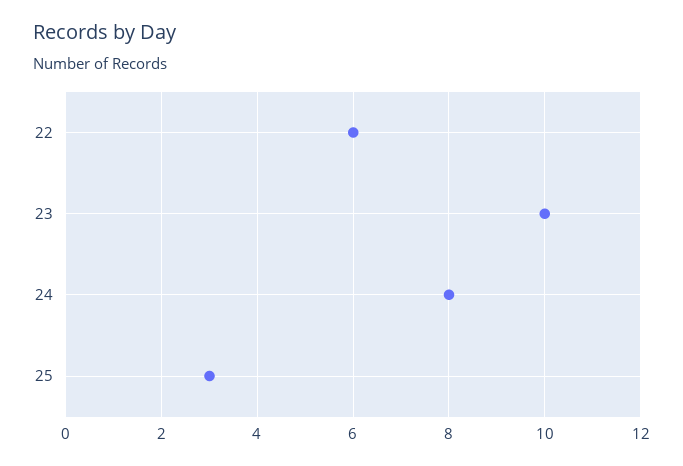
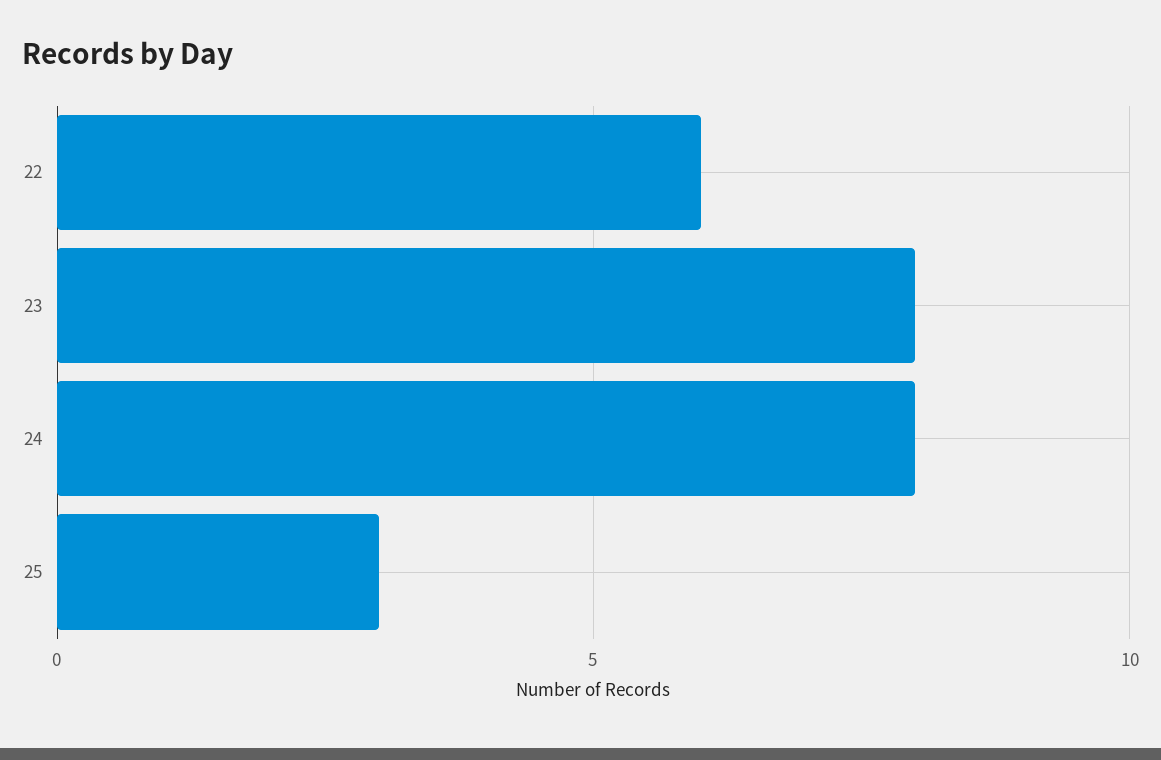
  {
    "22": 6,
-   "23": 10,
+   "23": 8,
    "24": 8,
    "25": 3
  }

